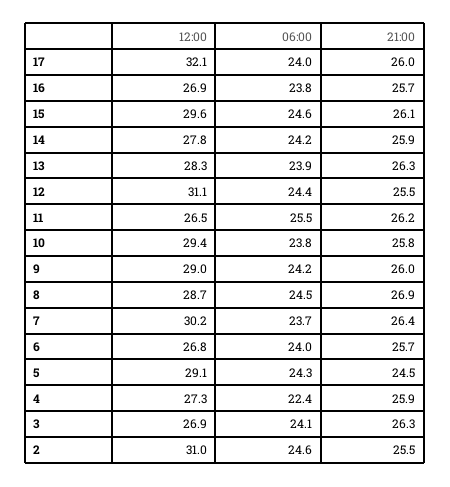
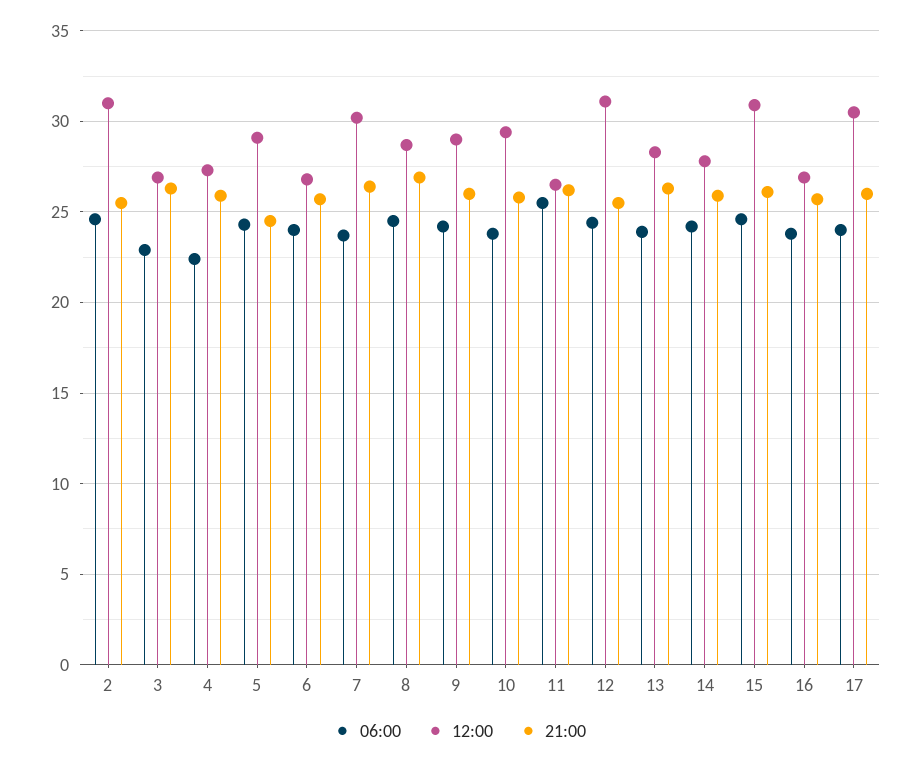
  {
    "12:00": {
-     "17": 32.1,
+     "17": 30.5,
      "16": 26.9,
-     "15": 29.6,
+     "15": 31,
      "14": 27.8,
      "13": 28.3,
      "12": 31.1,
      "11": 26.5,
      "10": 29.4,
      "9": 29,
      "8": 28.7,
      "7": 30.2,
      "6": 26.8,
      "5": 29.1,
      "4": 27.3,
      "3": 26.9,
      "2": 31
    },
    "06:00": {
      "17": 24,
      "16": 23.8,
      "15": 24.6,
      "14": 24.2,
      "13": 23.9,
      "12": 24.4,
      "11": 25.5,
      "10": 23.8,
      "9": 24.2,
      "8": 24.5,
      "7": 23.7,
      "6": 24,
      "5": 24.3,
      "4": 22.4,
-     "3": 24.1,
+     "3": 23,
      "2": 24.6
    },
    "21:00": {
      "17": 26,
      "16": 25.7,
      "15": 26.1,
      "14": 25.9,
      "13": 26.3,
      "12": 25.5,
      "11": 26.2,
      "10": 25.8,
      "9": 26,
      "8": 26.9,
      "7": 26.4,
      "6": 25.7,
      "5": 24.5,
      "4": 25.9,
      "3": 26.3,
      "2": 25.5
    }
  }

